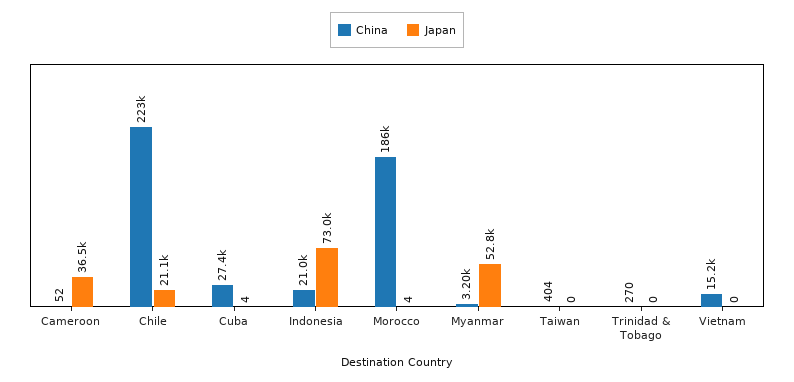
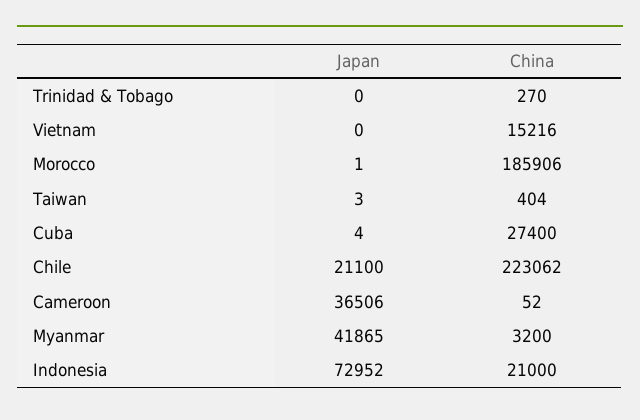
  {
    "China": {
      "Cameroon": 52,
      "Chile": 223062,
      "Cuba": 27400,
      "Indonesia": 21000,
      "Morocco": 185906,
      "Myanmar": 3200,
      "Taiwan": 404,
      "Trinidad & Tobago": 270,
      "Vietnam": 15216
    },
    "Japan": {
      "Cameroon": 36506,
      "Chile": 21100,
      "Cuba": 4,
      "Indonesia": 72952,
-     "Morocco": 4,
+     "Morocco": 1,
-     "Myanmar": 52800,
+     "Myanmar": 41865,
-     "Taiwan": 0,
+     "Taiwan": 3,
      "Trinidad & Tobago": 0,
      "Vietnam": 0
    }
  }

